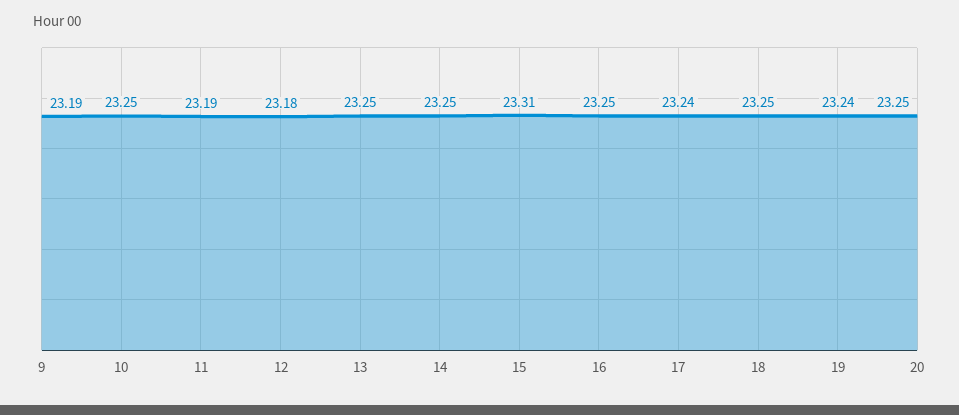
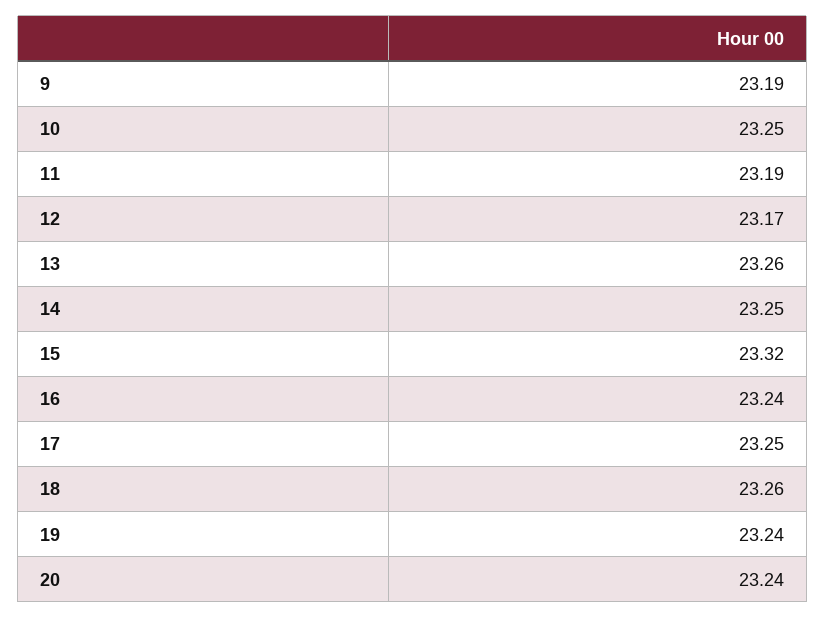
  {
    "9": 23.19,
    "10": 23.25,
    "11": 23.19,
-   "12": 23.18,
+   "12": 23.17,
-   "13": 23.25,
+   "13": 23.26,
    "14": 23.25,
-   "15": 23.31,
+   "15": 23.32,
-   "16": 23.25,
+   "16": 23.24,
-   "17": 23.24,
+   "17": 23.25,
-   "18": 23.25,
+   "18": 23.26,
    "19": 23.24,
-   "20": 23.25
+   "20": 23.24
  }

